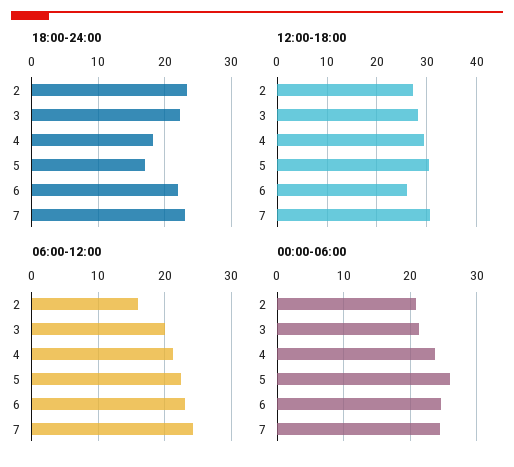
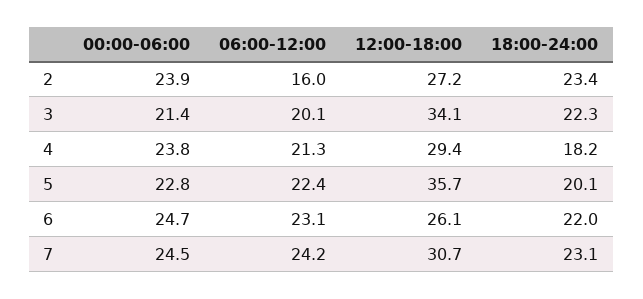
  {
    "18:00-24:00": {
      "2": 23.4,
      "3": 22.3,
      "4": 18.2,
-     "5": 17,
+     "5": 20.1,
      "6": 22,
      "7": 23.1
    },
    "12:00-18:00": {
      "2": 27.2,
-     "3": 28,
+     "3": 34.1,
      "4": 29.4,
-     "5": 30,
+     "5": 35.7,
      "6": 26.1,
      "7": 30.7
    },
    "06:00-12:00": {
      "2": 16,
      "3": 20.1,
      "4": 21.3,
      "5": 22.4,
      "6": 23.1,
      "7": 24.2
    },
    "00:00-06:00": {
-     "2": 21,
+     "2": 23.9,
      "3": 21.4,
      "4": 23.8,
-     "5": 26,
+     "5": 22.8,
      "6": 24.7,
      "7": 24.5
    }
  }

